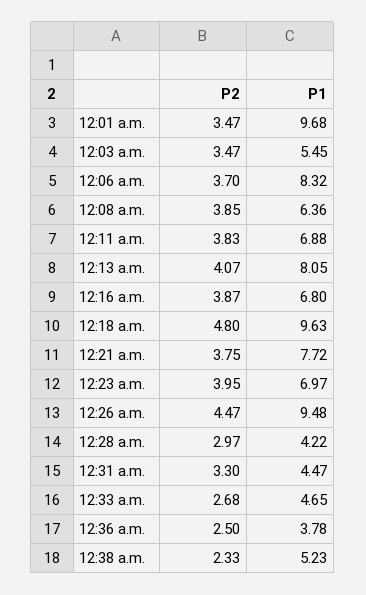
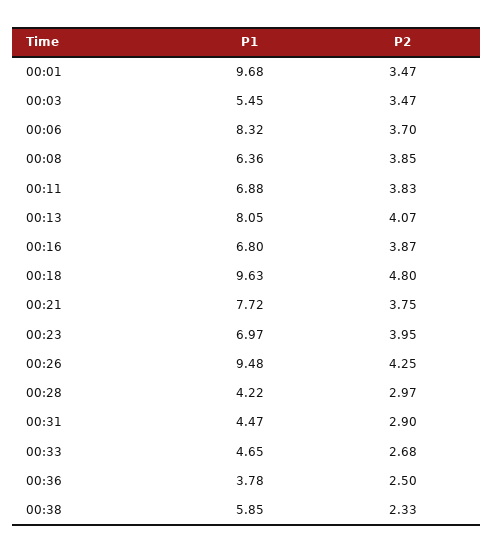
  {
    "P2": {
      "12:01 a.m.": 3.47,
      "12:03 a.m.": 3.47,
      "12:06 a.m.": 3.7,
      "12:08 a.m.": 3.85,
      "12:11 a.m.": 3.83,
      "12:13 a.m.": 4.07,
      "12:16 a.m.": 3.87,
      "12:18 a.m.": 4.8,
      "12:21 a.m.": 3.75,
      "12:23 a.m.": 3.95,
-     "12:26 a.m.": 4.47,
+     "12:26 a.m.": 4.25,
      "12:28 a.m.": 2.97,
-     "12:31 a.m.": 3.3,
+     "12:31 a.m.": 2.9,
      "12:33 a.m.": 2.68,
      "12:36 a.m.": 2.5,
      "12:38 a.m.": 2.33
    },
    "P1": {
      "12:01 a.m.": 9.68,
      "12:03 a.m.": 5.45,
      "12:06 a.m.": 8.32,
      "12:08 a.m.": 6.36,
      "12:11 a.m.": 6.88,
      "12:13 a.m.": 8.05,
      "12:16 a.m.": 6.8,
      "12:18 a.m.": 9.63,
      "12:21 a.m.": 7.72,
      "12:23 a.m.": 6.97,
      "12:26 a.m.": 9.48,
      "12:28 a.m.": 4.22,
      "12:31 a.m.": 4.47,
      "12:33 a.m.": 4.65,
      "12:36 a.m.": 3.78,
-     "12:38 a.m.": 5.23
+     "12:38 a.m.": 5.85
    }
  }

